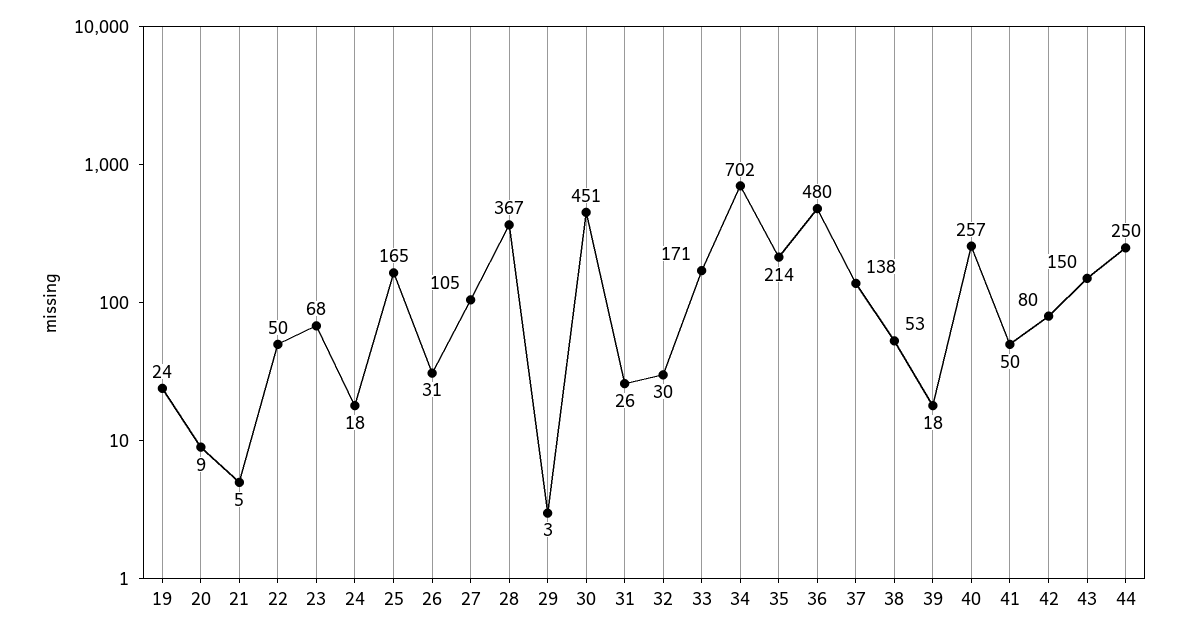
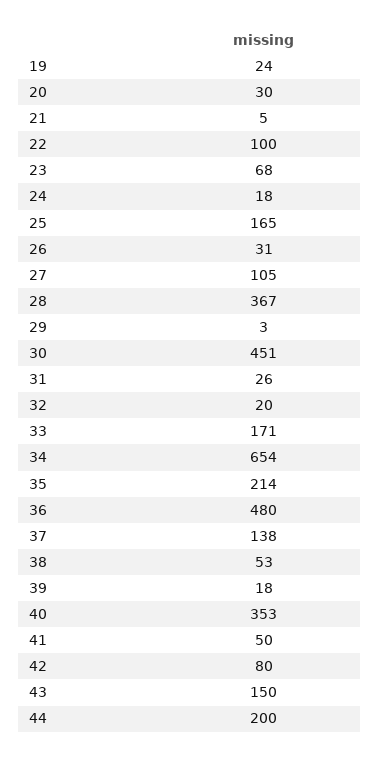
  {
    "19": 24,
-   "20": 9,
+   "20": 30,
    "21": 5,
-   "22": 50,
+   "22": 100,
    "23": 68,
    "24": 18,
    "25": 165,
    "26": 31,
    "27": 105,
    "28": 367,
    "29": 3,
    "30": 451,
    "31": 26,
-   "32": 30,
+   "32": 20,
    "33": 171,
-   "34": 702,
+   "34": 654,
    "35": 214,
    "36": 480,
    "37": 138,
    "38": 53,
    "39": 18,
-   "40": 257,
+   "40": 353,
    "41": 50,
    "42": 80,
    "43": 150,
-   "44": 250
+   "44": 200
  }

